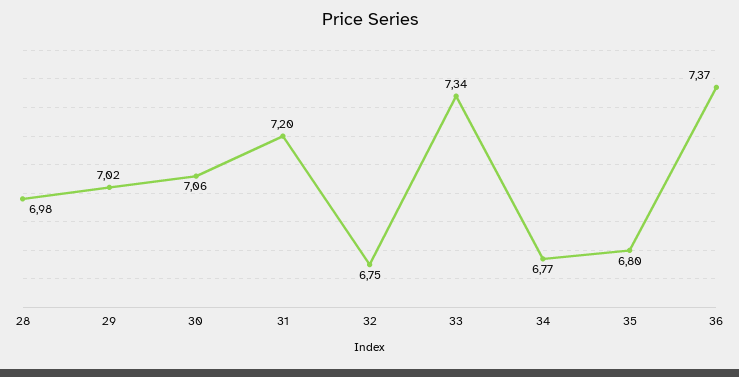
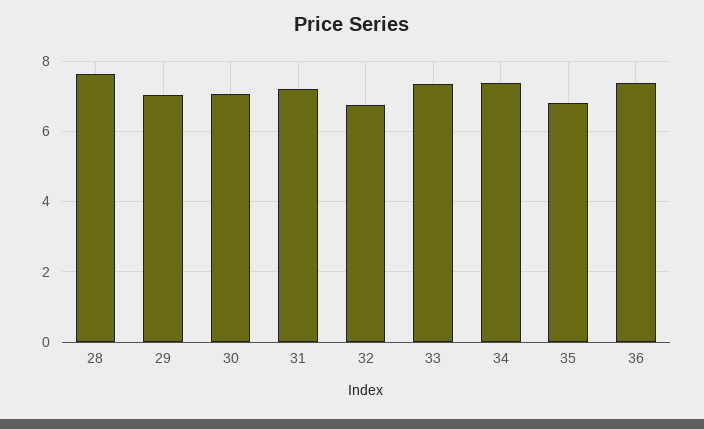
  {
-   "28": 6.98,
+   "28": 7.6,
    "29": 7.02,
    "30": 7.06,
    "31": 7.2,
    "32": 6.75,
    "33": 7.34,
-   "34": 6.77,
+   "34": 7.4,
    "35": 6.8,
    "36": 7.37
  }

